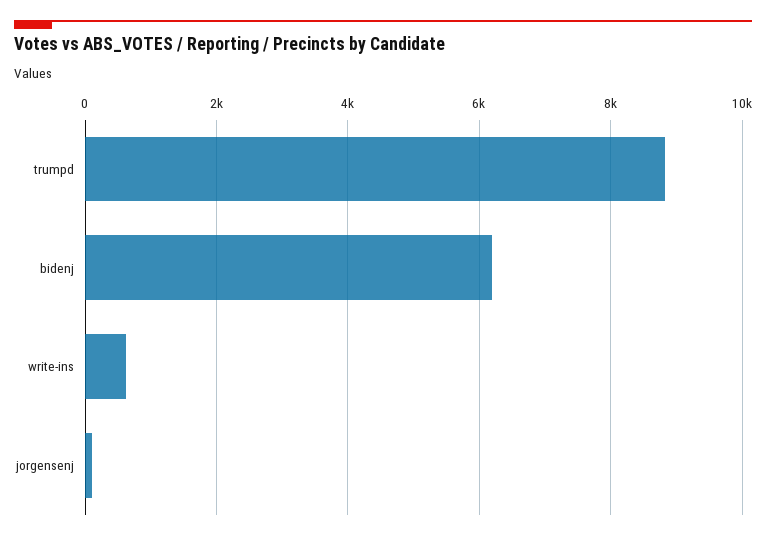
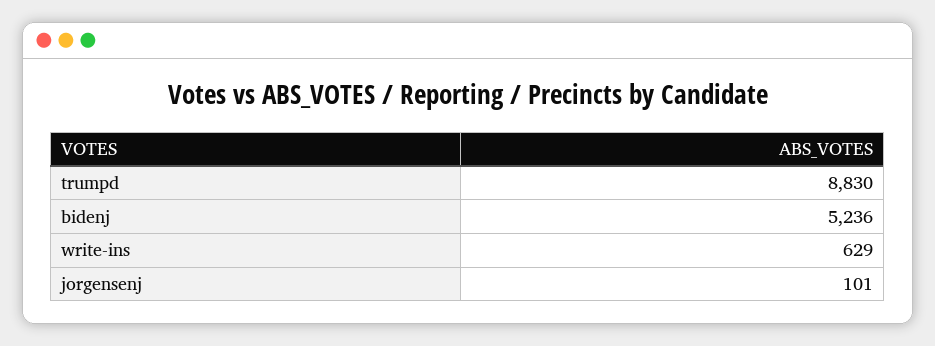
  {
    "trumpd": 8830,
-   "bidenj": 6200,
+   "bidenj": 5236,
    "write-ins": 629,
    "jorgensenj": 101
  }

